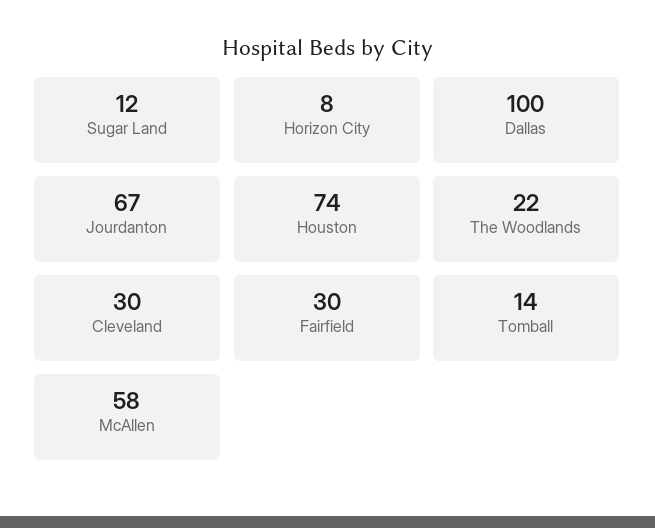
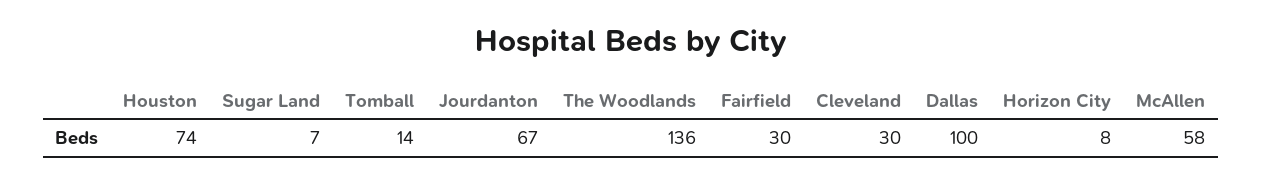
  {
-   "Sugar Land": 12,
+   "Sugar Land": 7,
    "Horizon City": 8,
    "Dallas": 100,
    "Jourdanton": 67,
    "Houston": 74,
-   "The Woodlands": 22,
+   "The Woodlands": 136,
    "Cleveland": 30,
    "Fairfield": 30,
    "Tomball": 14,
    "McAllen": 58
  }

